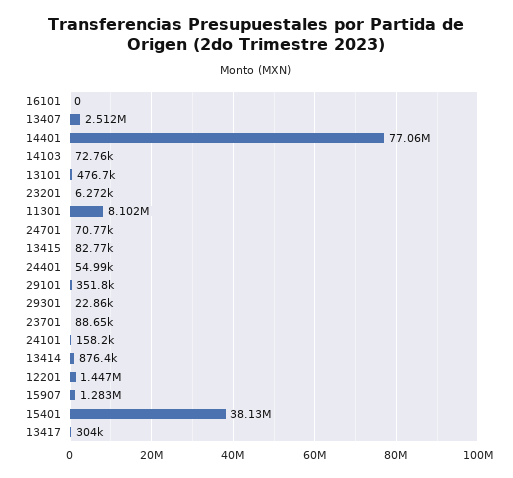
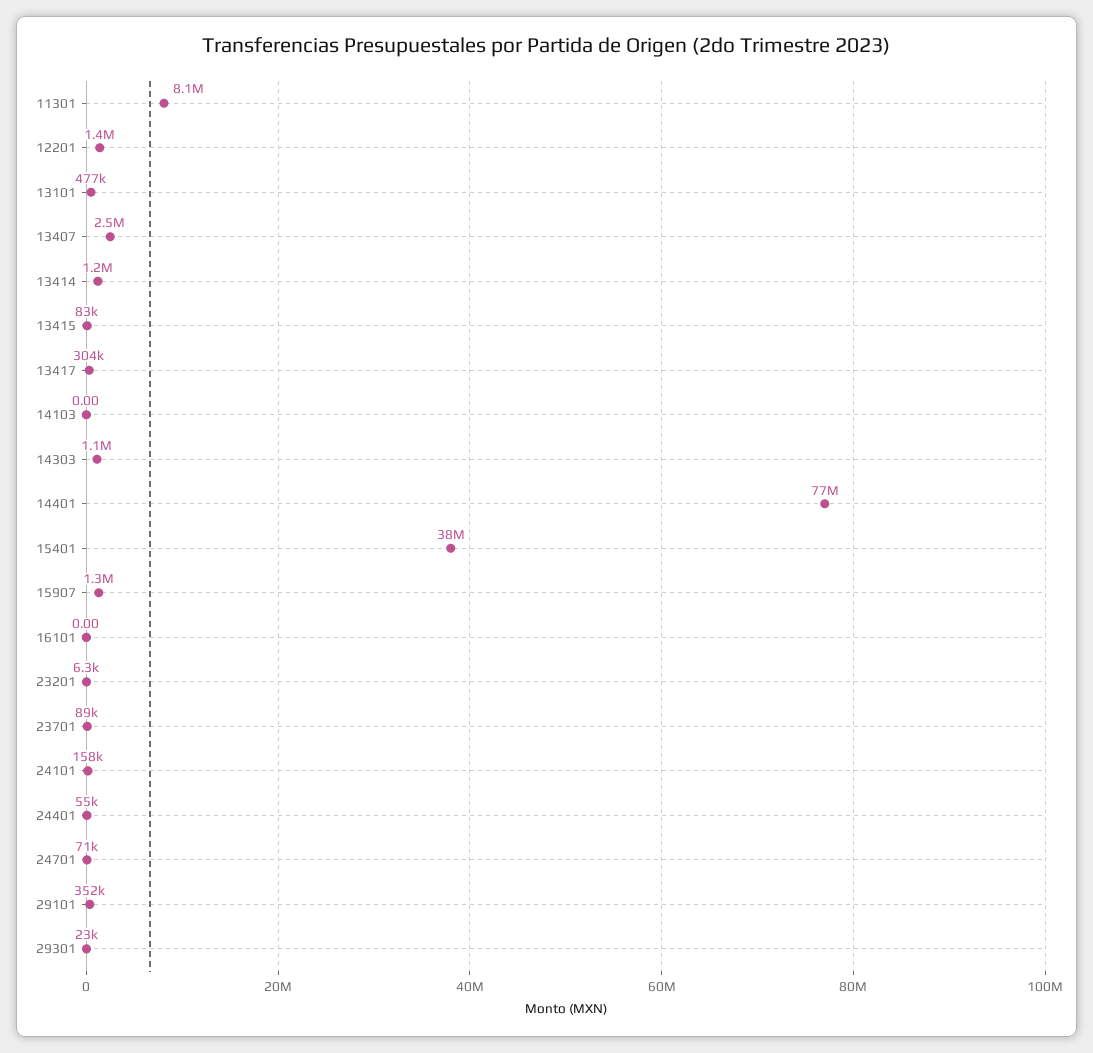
  {
    "16101": 0,
    "13407": 2512000,
    "14401": 77060000,
-   "14103": 72760,
+   "14103": 0,
    "13101": 476700,
    "23201": 6272,
    "11301": 8102000,
    "24701": 70770,
    "13415": 82770,
    "24401": 54990,
    "29101": 351800,
    "29301": 22860,
    "23701": 88650,
    "24101": 158200,
-   "13414": 876400,
+   "13414": 1200000,
    "12201": 1447000,
    "15907": 1283000,
    "15401": 38130000,
-   "13417": 304000
+   "13417": 304000,
+   "14303": 1100000
  }

